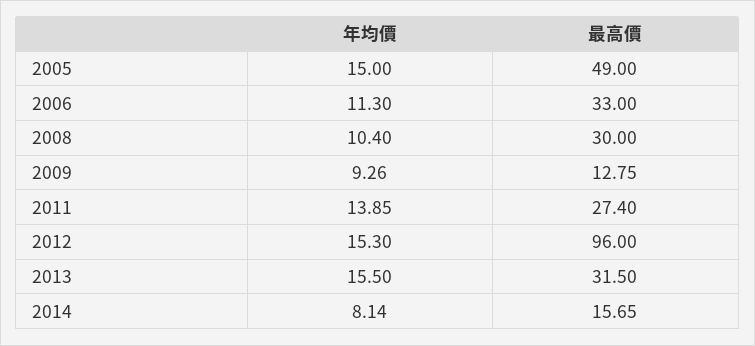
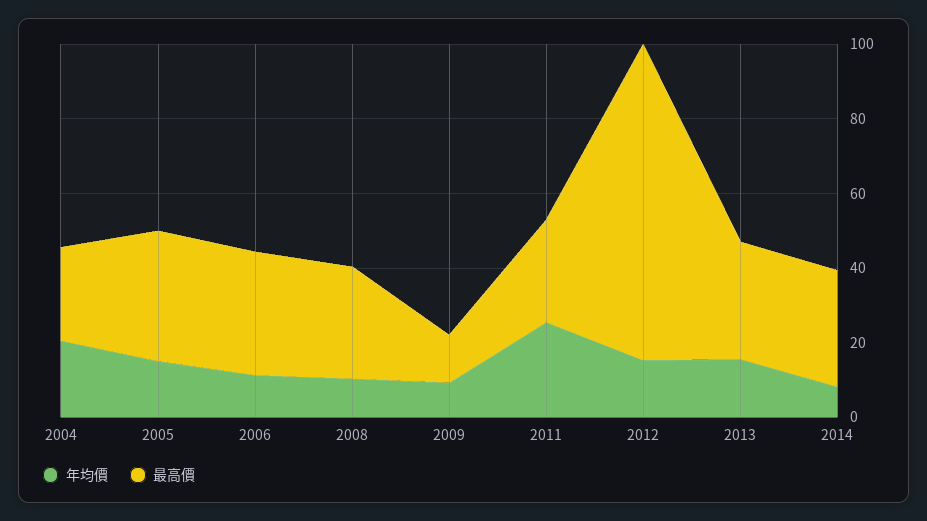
  {
    "年均價": {
      "2005": 15,
      "2006": 11.3,
      "2008": 10.4,
      "2009": 9.26,
-     "2011": 13.85,
+     "2011": 25,
      "2012": 15.3,
      "2013": 15.5,
-     "2014": 8.14
+     "2014": 8.14,
+     "2004": 20
    },
    "最高價": {
-     "2005": 49,
+     "2005": 35,
      "2006": 33,
      "2008": 30,
      "2009": 12.75,
      "2011": 27.4,
-     "2012": 96,
+     "2012": 85,
      "2013": 31.5,
-     "2014": 15.65
+     "2014": 30,
+     "2004": 25
    }
  }

